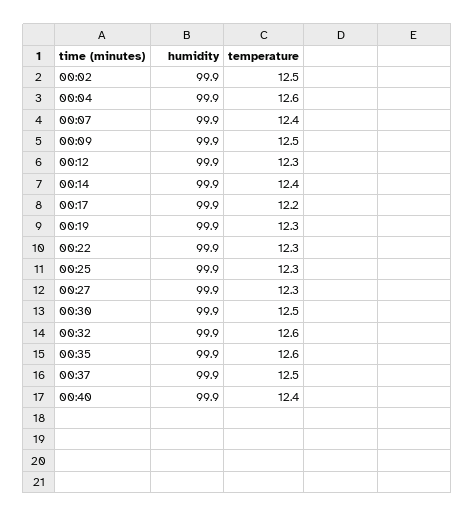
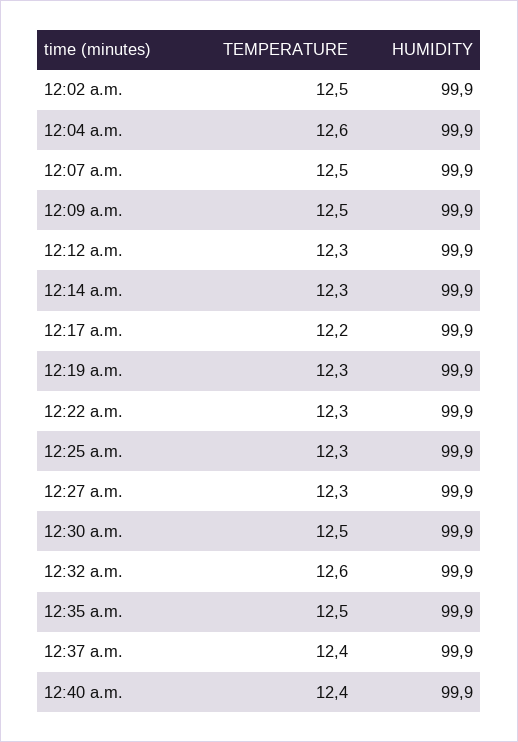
  {
    "humidity": {
      "00:02": 99.9,
      "00:04": 99.9,
      "00:07": 99.9,
      "00:09": 99.9,
      "00:12": 99.9,
      "00:14": 99.9,
      "00:17": 99.9,
      "00:19": 99.9,
      "00:22": 99.9,
      "00:25": 99.9,
      "00:27": 99.9,
      "00:30": 99.9,
      "00:32": 99.9,
      "00:35": 99.9,
      "00:37": 99.9,
      "00:40": 99.9
    },
    "temperature": {
      "00:02": 12.5,
      "00:04": 12.6,
-     "00:07": 12.4,
+     "00:07": 12.5,
      "00:09": 12.5,
      "00:12": 12.3,
-     "00:14": 12.4,
+     "00:14": 12.3,
      "00:17": 12.2,
      "00:19": 12.3,
      "00:22": 12.3,
      "00:25": 12.3,
      "00:27": 12.3,
      "00:30": 12.5,
      "00:32": 12.6,
-     "00:35": 12.6,
+     "00:35": 12.5,
-     "00:37": 12.5,
+     "00:37": 12.4,
      "00:40": 12.4
    }
  }

